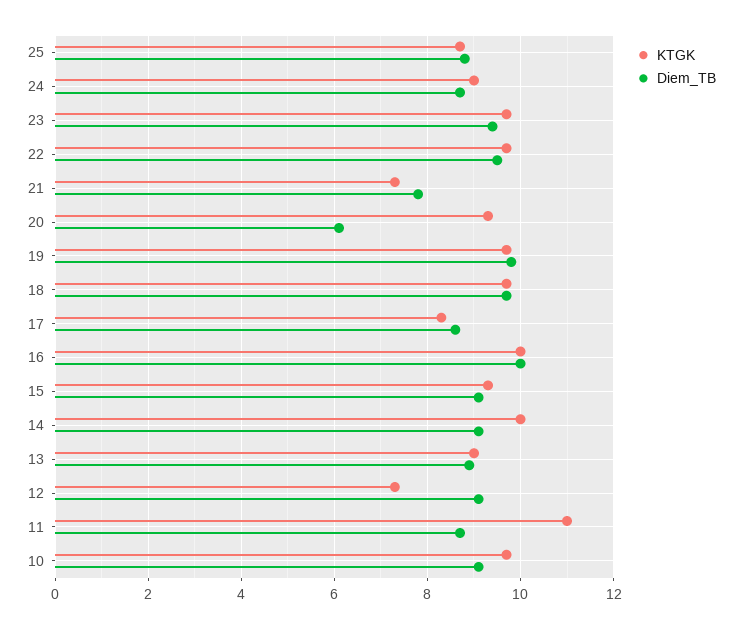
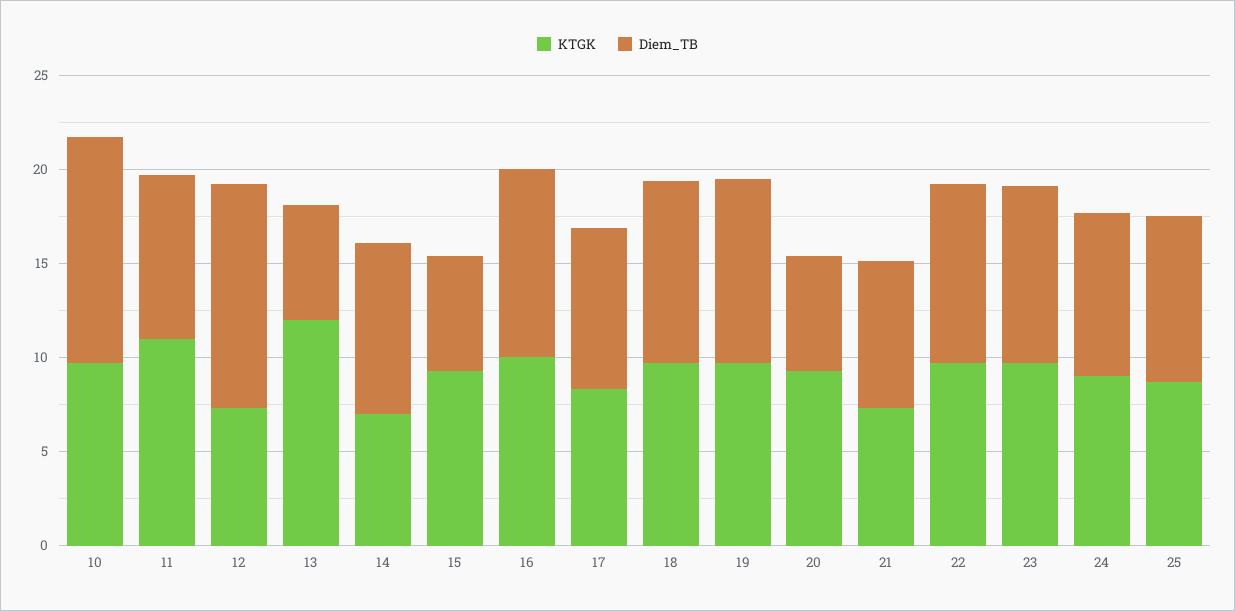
  {
    "KTGK": {
      "25": 8.5,
      "24": 9,
      "23": 9.5,
      "22": 9.5,
      "21": 7.5,
      "20": 9.5,
      "19": 9.5,
      "18": 9.5,
      "17": 8.5,
      "16": 10,
      "15": 9.5,
-     "14": 10,
+     "14": 7,
-     "13": 9,
+     "13": 12,
      "12": 7.5,
      "11": 11,
      "10": 9.5
    },
    "Diem_TB": {
      "25": 9,
      "24": 8.5,
      "23": 9.5,
      "22": 9.5,
      "21": 8,
      "20": 6,
      "19": 10,
      "18": 9.5,
      "17": 8.5,
      "16": 10,
-     "15": 9,
+     "15": 6,
      "14": 9,
-     "13": 9,
+     "13": 6,
-     "12": 9,
+     "12": 12,
      "11": 8.5,
-     "10": 9
+     "10": 12
    }
  }

